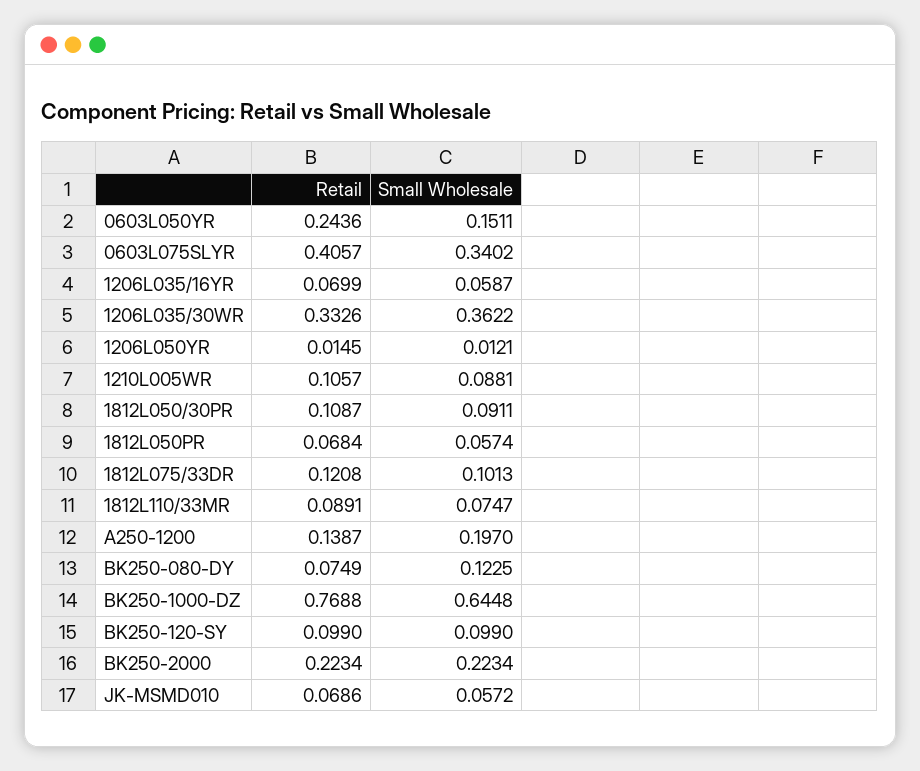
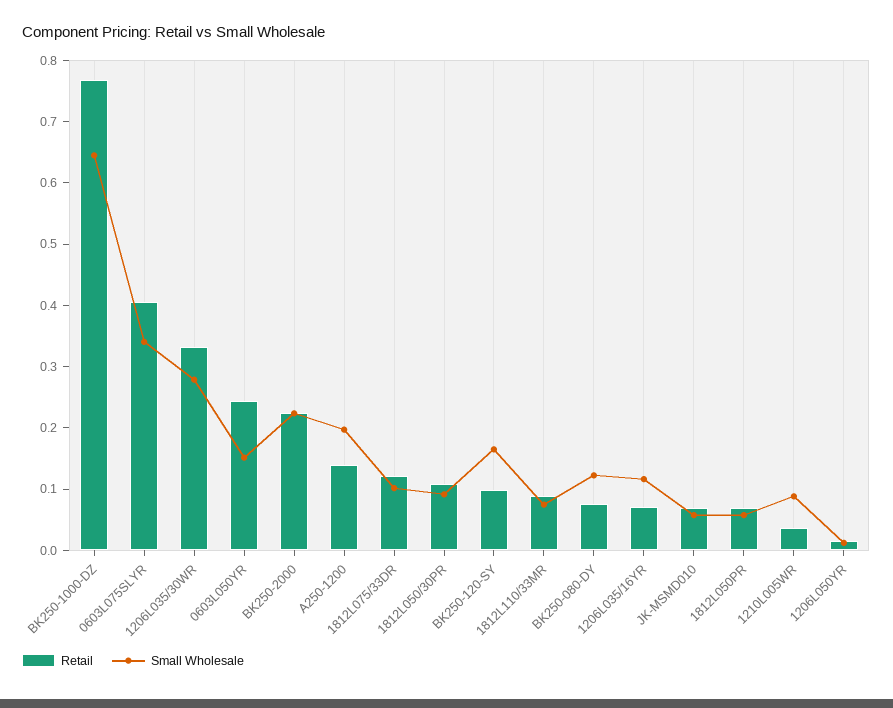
  {
    "Retail": {
      "0603L050YR": 0.2436,
      "0603L075SLYR": 0.4057,
      "1206L035/16YR": 0.0699,
      "1206L035/30WR": 0.3326,
      "1206L050YR": 0.0145,
-     "1210L005WR": 0.1057,
+     "1210L005WR": 0.04,
      "1812L050/30PR": 0.1087,
      "1812L050PR": 0.0684,
      "1812L075/33DR": 0.1208,
      "1812L110/33MR": 0.0891,
      "A250-1200": 0.1387,
      "BK250-080-DY": 0.0749,
      "BK250-1000-DZ": 0.7688,
      "BK250-120-SY": 0.099,
      "BK250-2000": 0.2234,
      "JK-MSMD010": 0.0686
    },
    "Small Wholesale": {
      "0603L050YR": 0.1511,
      "0603L075SLYR": 0.3402,
-     "1206L035/16YR": 0.0587,
+     "1206L035/16YR": 0.12,
-     "1206L035/30WR": 0.3622,
+     "1206L035/30WR": 0.28,
      "1206L050YR": 0.0121,
      "1210L005WR": 0.0881,
      "1812L050/30PR": 0.0911,
      "1812L050PR": 0.0574,
      "1812L075/33DR": 0.1013,
      "1812L110/33MR": 0.0747,
      "A250-1200": 0.197,
      "BK250-080-DY": 0.1225,
      "BK250-1000-DZ": 0.6448,
-     "BK250-120-SY": 0.099,
+     "BK250-120-SY": 0.16,
      "BK250-2000": 0.2234,
      "JK-MSMD010": 0.0572
    }
  }

